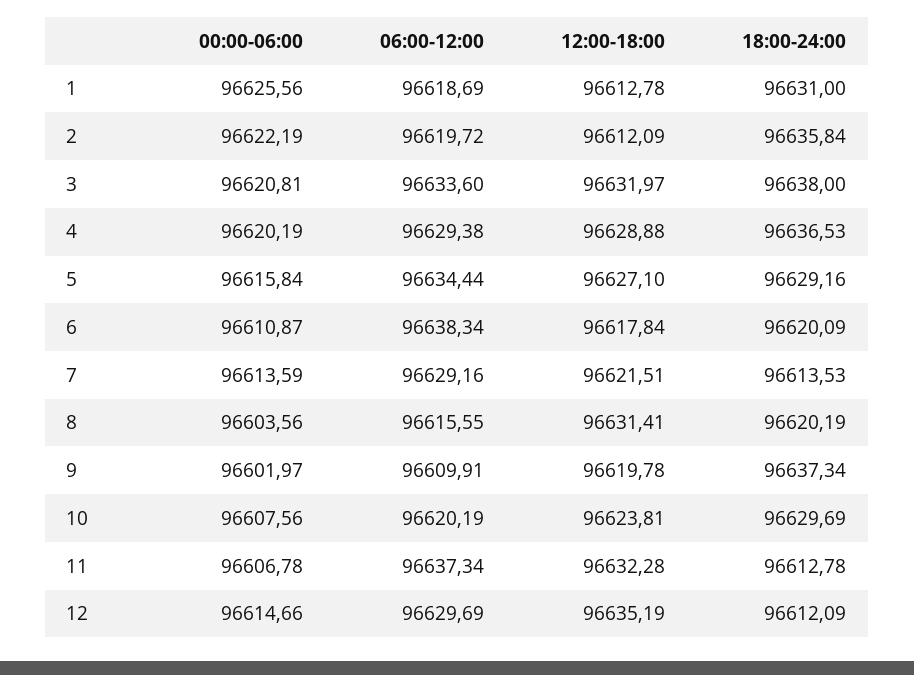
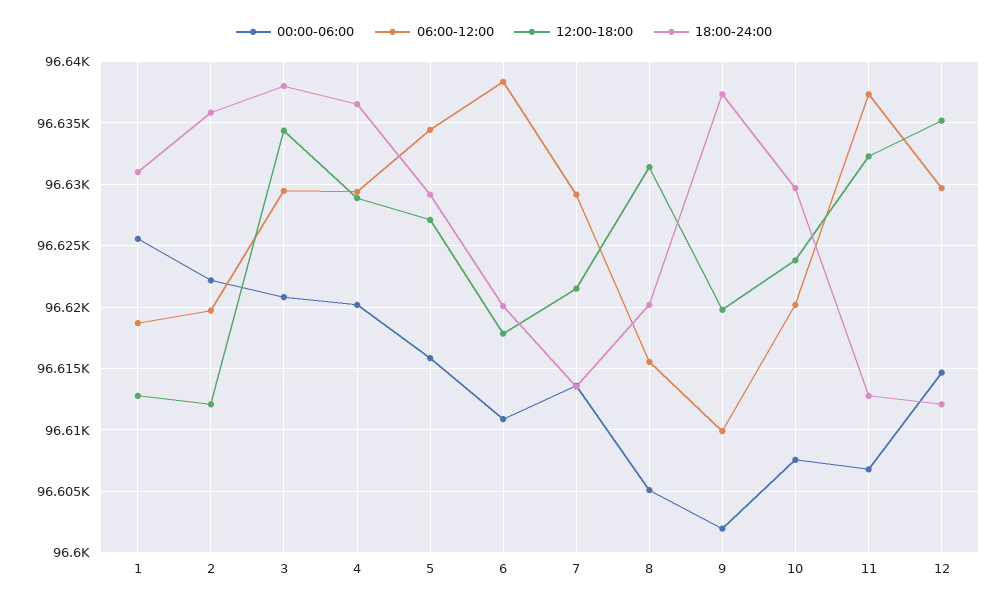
  {
    "00:00-06:00": {
      "1": 96625.56,
      "2": 96622.19,
      "3": 96620.81,
      "4": 96620.19,
      "5": 96615.84,
      "6": 96610.87,
      "7": 96613.59,
-     "8": 96603.56,
+     "8": 96605,
      "9": 96601.97,
      "10": 96607.56,
      "11": 96606.78,
      "12": 96614.66
    },
    "06:00-12:00": {
      "1": 96618.69,
      "2": 96619.72,
-     "3": 96633.6,
+     "3": 96629.5,
      "4": 96629.38,
      "5": 96634.44,
      "6": 96638.34,
      "7": 96629.16,
      "8": 96615.55,
      "9": 96609.91,
      "10": 96620.19,
      "11": 96637.34,
      "12": 96629.69
    },
    "12:00-18:00": {
      "1": 96612.78,
      "2": 96612.09,
-     "3": 96631.97,
+     "3": 96634.5,
      "4": 96628.88,
      "5": 96627.1,
      "6": 96617.84,
      "7": 96621.51,
      "8": 96631.41,
      "9": 96619.78,
      "10": 96623.81,
      "11": 96632.28,
      "12": 96635.19
    },
    "18:00-24:00": {
      "1": 96631,
      "2": 96635.84,
      "3": 96638,
      "4": 96636.53,
      "5": 96629.16,
      "6": 96620.09,
      "7": 96613.53,
      "8": 96620.19,
      "9": 96637.34,
      "10": 96629.69,
      "11": 96612.78,
      "12": 96612.09
    }
  }

